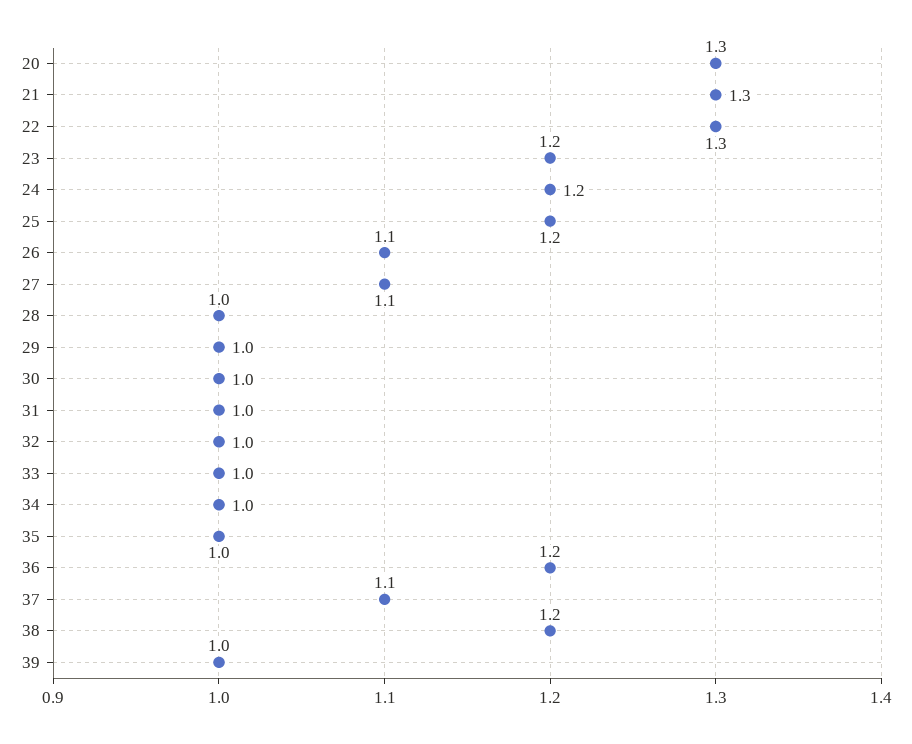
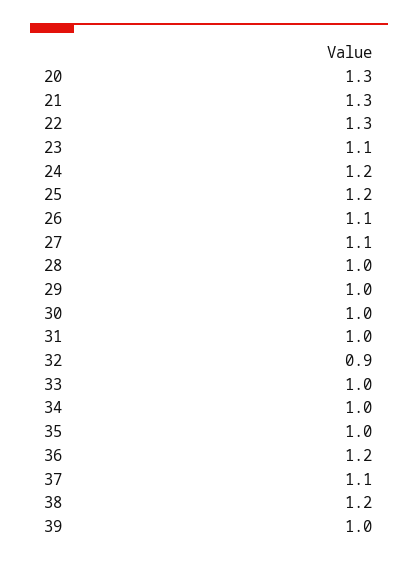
  {
    "20": 1.3,
    "21": 1.3,
    "22": 1.3,
-   "23": 1.2,
+   "23": 1.1,
    "24": 1.2,
    "25": 1.2,
    "26": 1.1,
    "27": 1.1,
    "28": 1,
    "29": 1,
    "30": 1,
    "31": 1,
-   "32": 1,
+   "32": 0.9,
    "33": 1,
    "34": 1,
    "35": 1,
    "36": 1.2,
    "37": 1.1,
    "38": 1.2,
    "39": 1
  }

